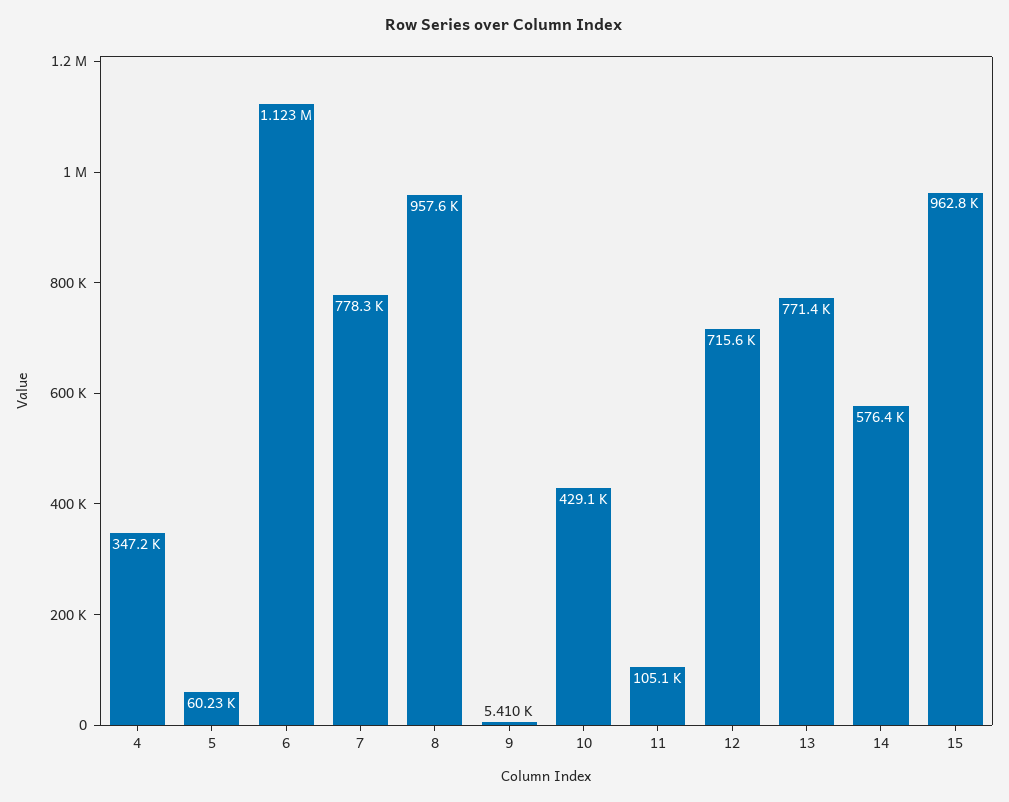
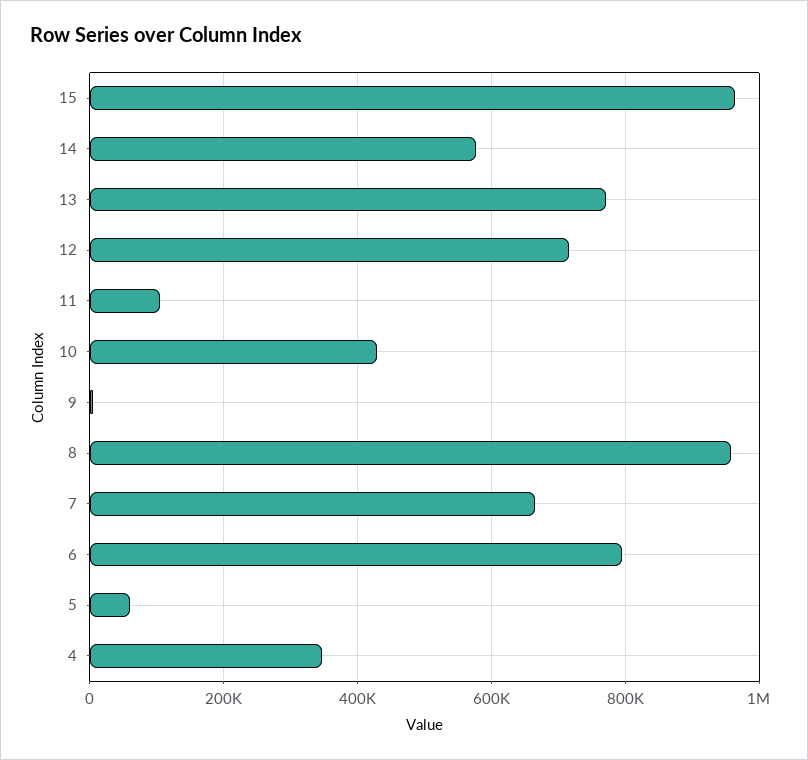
  {
    "4": 347200,
    "5": 60230,
-   "6": 1123000,
+   "6": 800000,
-   "7": 778300,
+   "7": 660000,
    "8": 957600,
    "9": 5410,
    "10": 429100,
    "11": 105100,
    "12": 715600,
    "13": 771400,
    "14": 576400,
    "15": 962800
  }

